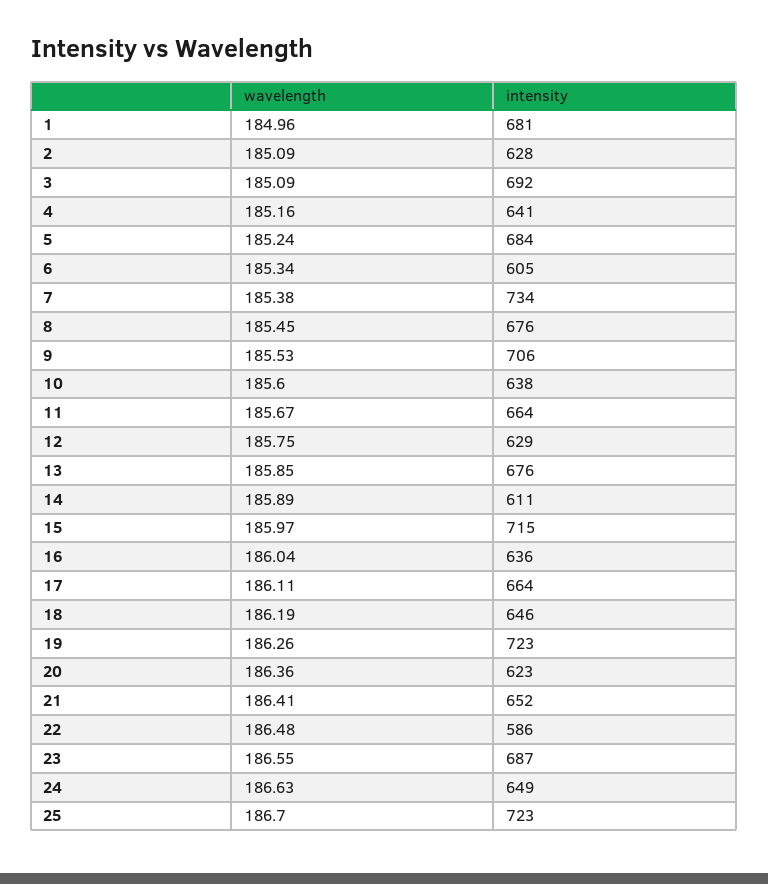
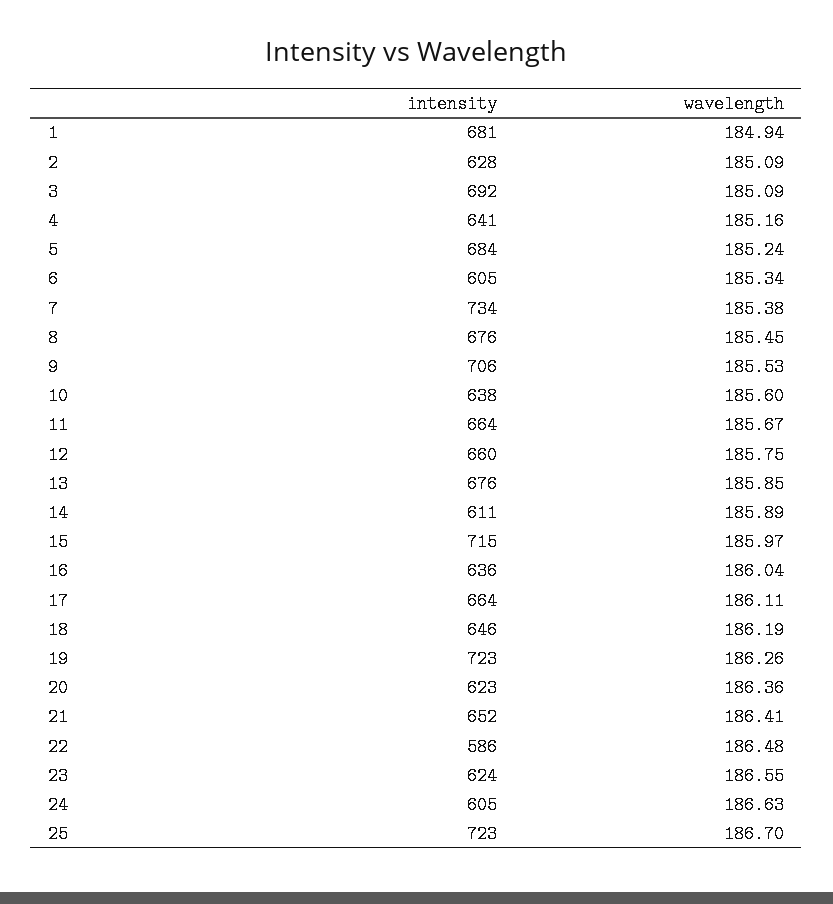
  {
    "wavelength": {
-     "1": 184.96,
+     "1": 184.94,
      "2": 185.09,
      "3": 185.09,
      "4": 185.16,
      "5": 185.24,
      "6": 185.34,
      "7": 185.38,
      "8": 185.45,
      "9": 185.53,
      "10": 185.6,
      "11": 185.67,
      "12": 185.75,
      "13": 185.85,
      "14": 185.89,
      "15": 185.97,
      "16": 186.04,
      "17": 186.11,
      "18": 186.19,
      "19": 186.26,
      "20": 186.36,
      "21": 186.41,
      "22": 186.48,
      "23": 186.55,
      "24": 186.63,
      "25": 186.7
    },
    "intensity": {
      "1": 681,
      "2": 628,
      "3": 692,
      "4": 641,
      "5": 684,
      "6": 605,
      "7": 734,
      "8": 676,
      "9": 706,
      "10": 638,
      "11": 664,
-     "12": 629,
+     "12": 660,
      "13": 676,
      "14": 611,
      "15": 715,
      "16": 636,
      "17": 664,
      "18": 646,
      "19": 723,
      "20": 623,
      "21": 652,
      "22": 586,
-     "23": 687,
+     "23": 624,
-     "24": 649,
+     "24": 605,
      "25": 723
    }
  }

